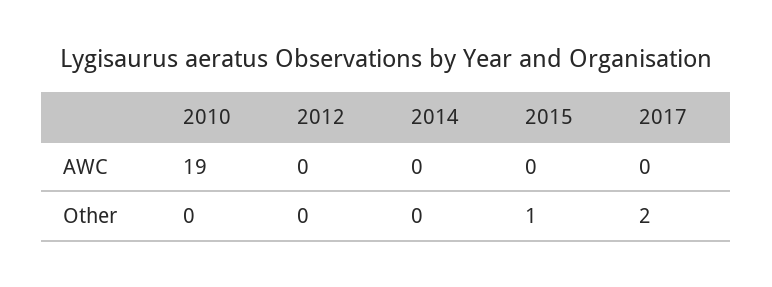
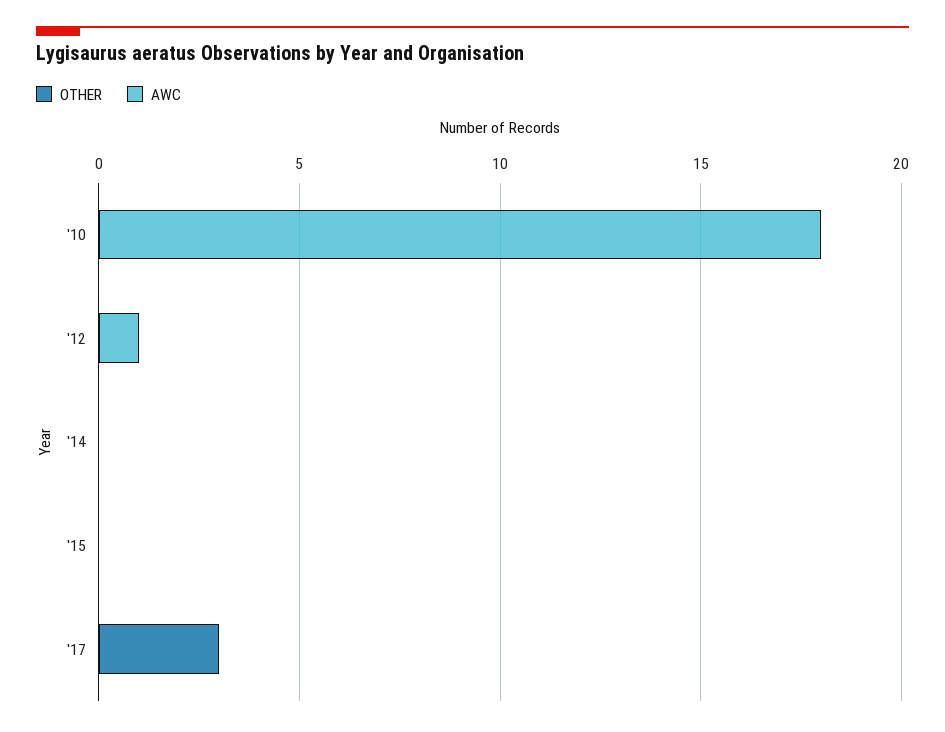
  {
    "AWC": {
-     "2010": 19,
+     "2010": 18,
-     "2012": 0,
+     "2012": 1,
      "2014": 0,
      "2015": 0,
      "2017": 0
    },
    "Other": {
      "2010": 0,
      "2012": 0,
      "2014": 0,
-     "2015": 1,
+     "2015": 0,
-     "2017": 2
+     "2017": 3
    }
  }

